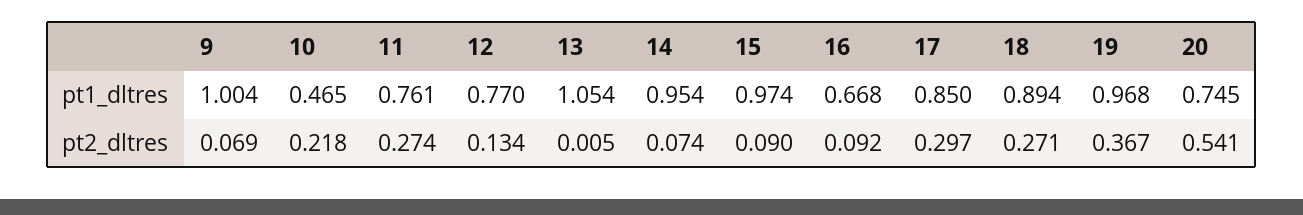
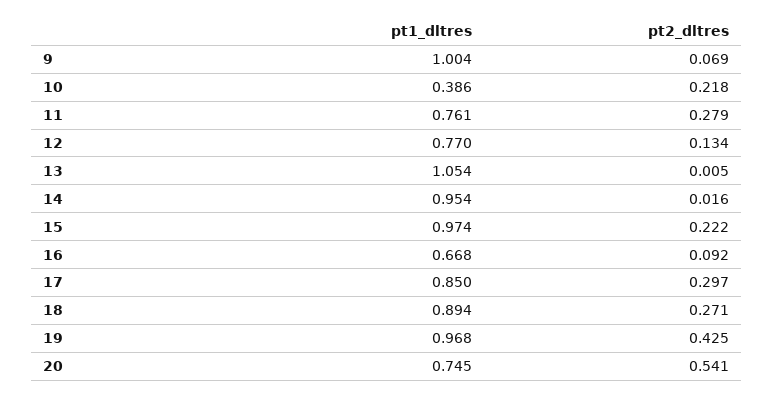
  {
    "9": {
      "pt1_dltres": 1.004,
      "pt2_dltres": 0.069
    },
    "10": {
-     "pt1_dltres": 0.465,
+     "pt1_dltres": 0.386,
      "pt2_dltres": 0.218
    },
    "11": {
      "pt1_dltres": 0.761,
-     "pt2_dltres": 0.274
+     "pt2_dltres": 0.279
    },
    "12": {
      "pt1_dltres": 0.77,
      "pt2_dltres": 0.134
    },
    "13": {
      "pt1_dltres": 1.054,
      "pt2_dltres": 0.005
    },
    "14": {
      "pt1_dltres": 0.954,
-     "pt2_dltres": 0.074
+     "pt2_dltres": 0.016
    },
    "15": {
      "pt1_dltres": 0.974,
-     "pt2_dltres": 0.09
+     "pt2_dltres": 0.222
    },
    "16": {
      "pt1_dltres": 0.668,
      "pt2_dltres": 0.092
    },
    "17": {
      "pt1_dltres": 0.85,
      "pt2_dltres": 0.297
    },
    "18": {
      "pt1_dltres": 0.894,
      "pt2_dltres": 0.271
    },
    "19": {
      "pt1_dltres": 0.968,
-     "pt2_dltres": 0.367
+     "pt2_dltres": 0.425
    },
    "20": {
      "pt1_dltres": 0.745,
      "pt2_dltres": 0.541
    }
  }

